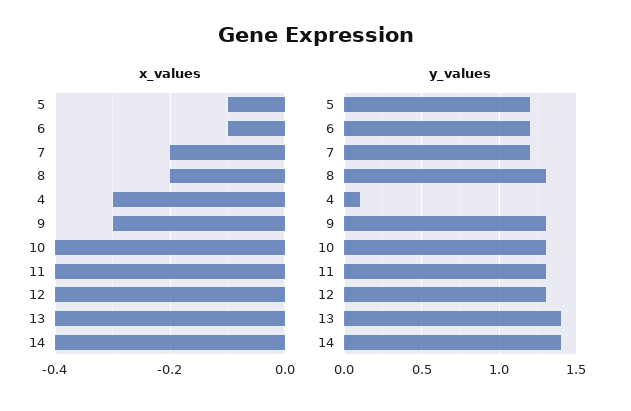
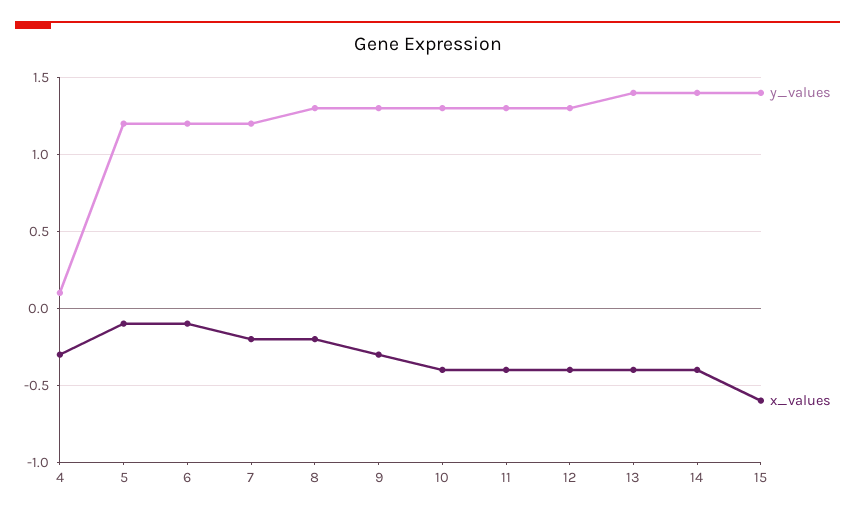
  {
    "x_values": {
      "5": -0.1,
      "6": -0.1,
      "7": -0.2,
      "8": -0.2,
      "4": -0.3,
      "9": -0.3,
      "10": -0.4,
      "11": -0.4,
      "12": -0.4,
      "13": -0.4,
-     "14": -0.4
+     "14": -0.4,
+     "15": -0.6
    },
    "y_values": {
      "5": 1.2,
      "6": 1.2,
      "7": 1.2,
      "8": 1.3,
      "4": 0.1,
      "9": 1.3,
      "10": 1.3,
      "11": 1.3,
      "12": 1.3,
      "13": 1.4,
-     "14": 1.4
+     "14": 1.4,
+     "15": 1.4
    }
  }

